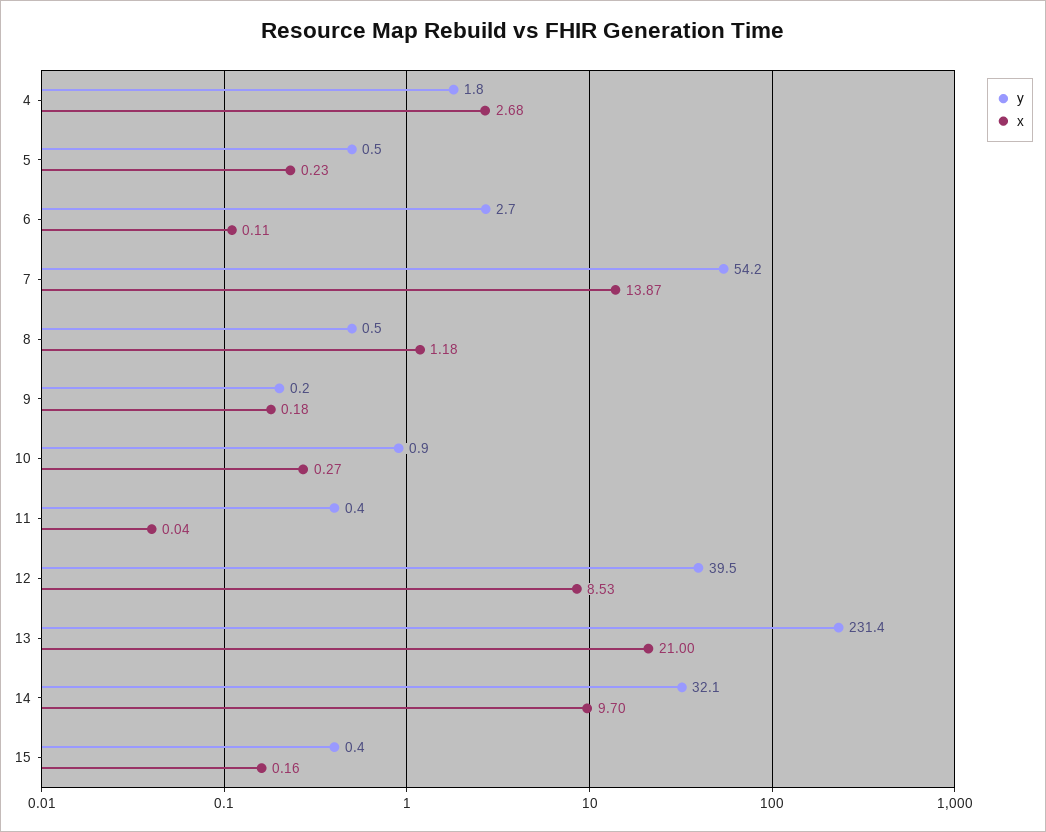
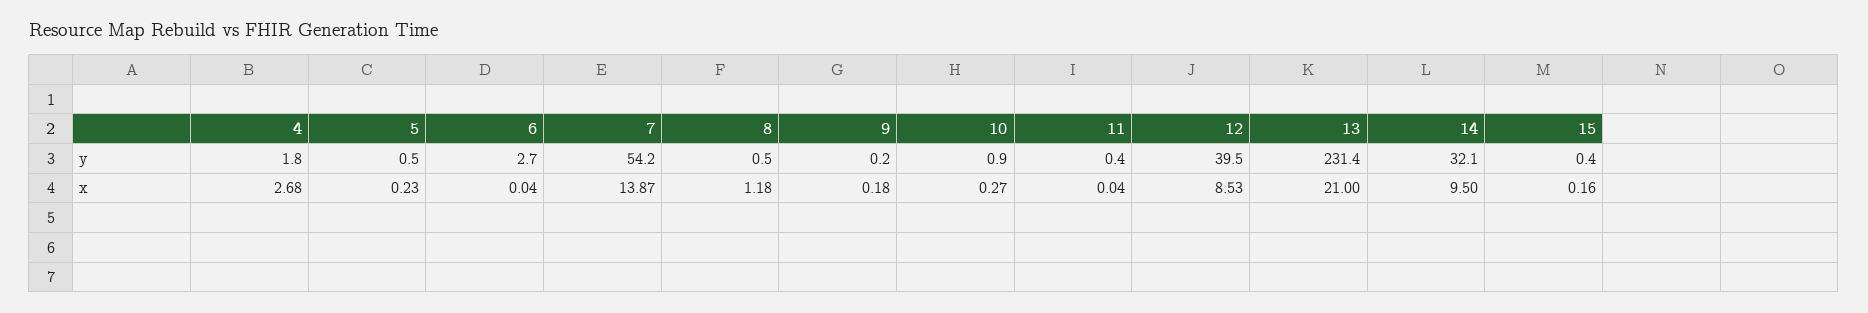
  {
    "y": {
      "4": 1.8,
      "5": 0.5,
      "6": 2.7,
      "7": 54.2,
      "8": 0.5,
      "9": 0.2,
      "10": 0.9,
      "11": 0.4,
      "12": 39.5,
      "13": 231.4,
      "14": 32.1,
      "15": 0.4
    },
    "x": {
      "4": 2.68,
      "5": 0.23,
-     "6": 0.11,
+     "6": 0.04,
      "7": 13.87,
      "8": 1.18,
      "9": 0.18,
      "10": 0.27,
      "11": 0.04,
      "12": 8.53,
      "13": 21,
-     "14": 9.7,
+     "14": 9.5,
      "15": 0.16
    }
  }

